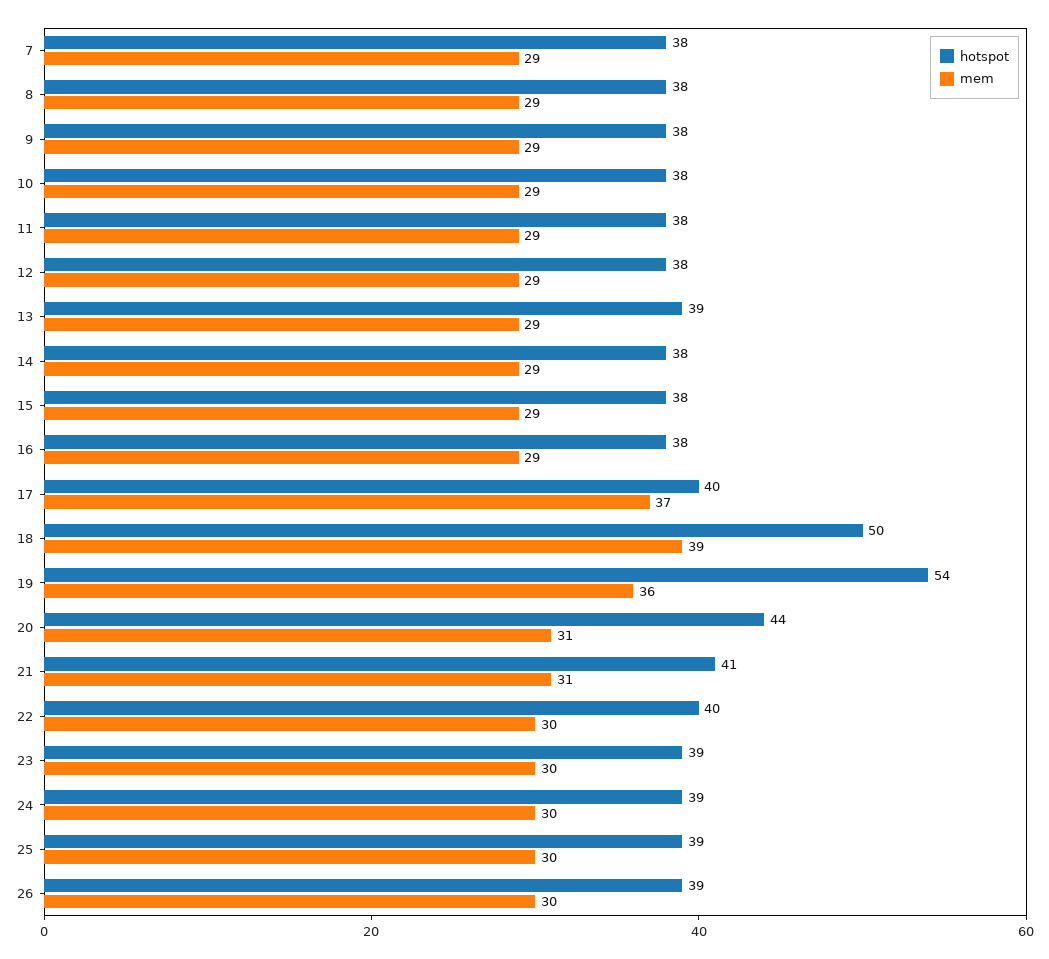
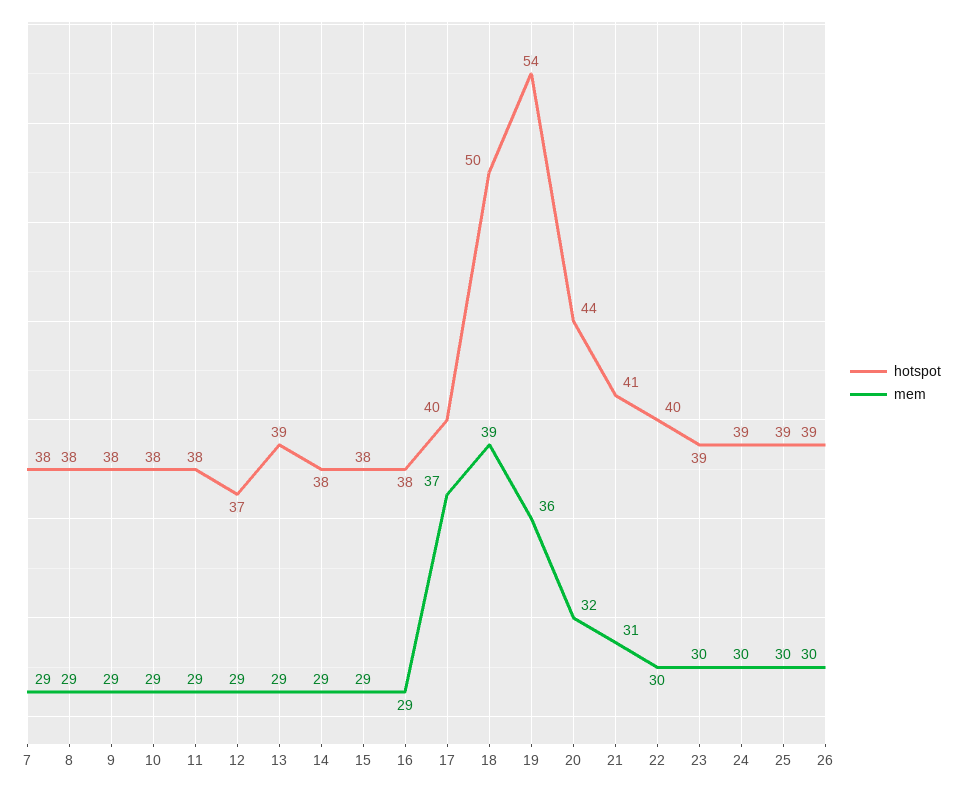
  {
    "hotspot": {
      "7": 38,
      "8": 38,
      "9": 38,
      "10": 38,
      "11": 38,
-     "12": 38,
+     "12": 37,
      "13": 39,
      "14": 38,
      "15": 38,
      "16": 38,
      "17": 40,
      "18": 50,
      "19": 54,
      "20": 44,
      "21": 41,
      "22": 40,
      "23": 39,
      "24": 39,
      "25": 39,
      "26": 39
    },
    "mem": {
      "7": 29,
      "8": 29,
      "9": 29,
      "10": 29,
      "11": 29,
      "12": 29,
      "13": 29,
      "14": 29,
      "15": 29,
      "16": 29,
      "17": 37,
      "18": 39,
      "19": 36,
-     "20": 31,
+     "20": 32,
      "21": 31,
      "22": 30,
      "23": 30,
      "24": 30,
      "25": 30,
      "26": 30
    }
  }

